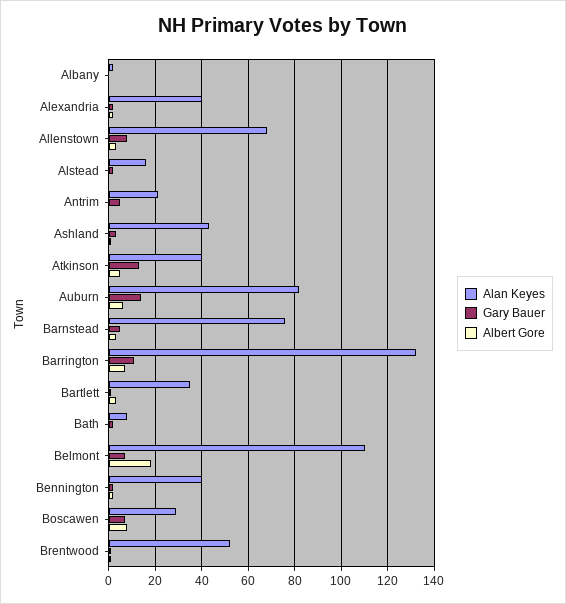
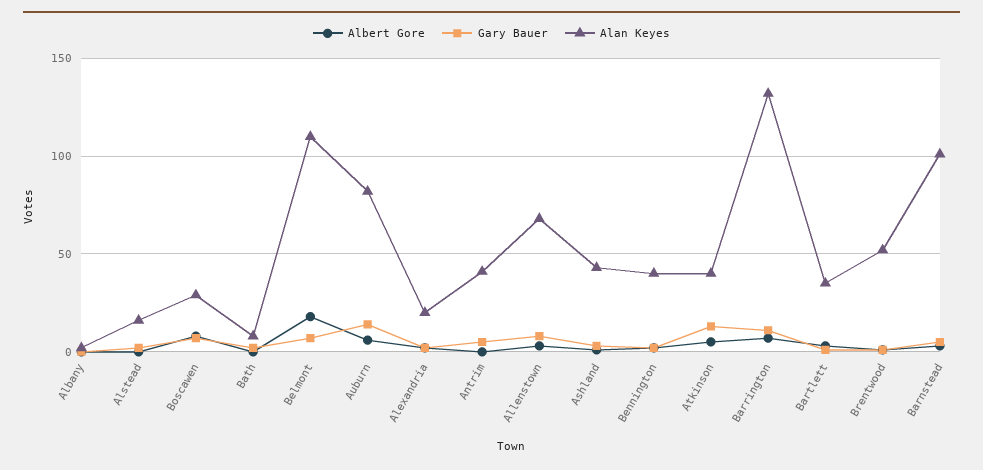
  {
    "Alan Keyes": {
      "Albany": 0,
-     "Alexandria": 40,
+     "Alexandria": 20,
      "Allenstown": 70,
      "Alstead": 15,
-     "Antrim": 20,
+     "Antrim": 40,
      "Ashland": 45,
      "Atkinson": 40,
      "Auburn": 80,
-     "Barnstead": 75,
+     "Barnstead": 100,
      "Barrington": 130,
      "Bartlett": 35,
      "Bath": 10,
      "Belmont": 110,
      "Bennington": 40,
      "Boscawen": 30,
      "Brentwood": 50
    },
    "Gary Bauer": {
      "Albany": 0,
      "Alexandria": 0,
      "Allenstown": 10,
      "Alstead": 0,
      "Antrim": 5,
      "Ashland": 5,
      "Atkinson": 15,
      "Auburn": 15,
      "Barnstead": 5,
      "Barrington": 10,
      "Bartlett": 0,
      "Bath": 0,
      "Belmont": 5,
      "Bennington": 0,
      "Boscawen": 5,
      "Brentwood": 0
    },
    "Albert Gore": {
      "Albany": 0,
      "Alexandria": 0,
      "Allenstown": 5,
      "Alstead": 0,
      "Antrim": 0,
      "Ashland": 0,
      "Atkinson": 5,
      "Auburn": 5,
      "Barnstead": 5,
      "Barrington": 5,
      "Bartlett": 5,
      "Bath": 0,
      "Belmont": 20,
      "Bennington": 0,
      "Boscawen": 10,
      "Brentwood": 0
    }
  }

